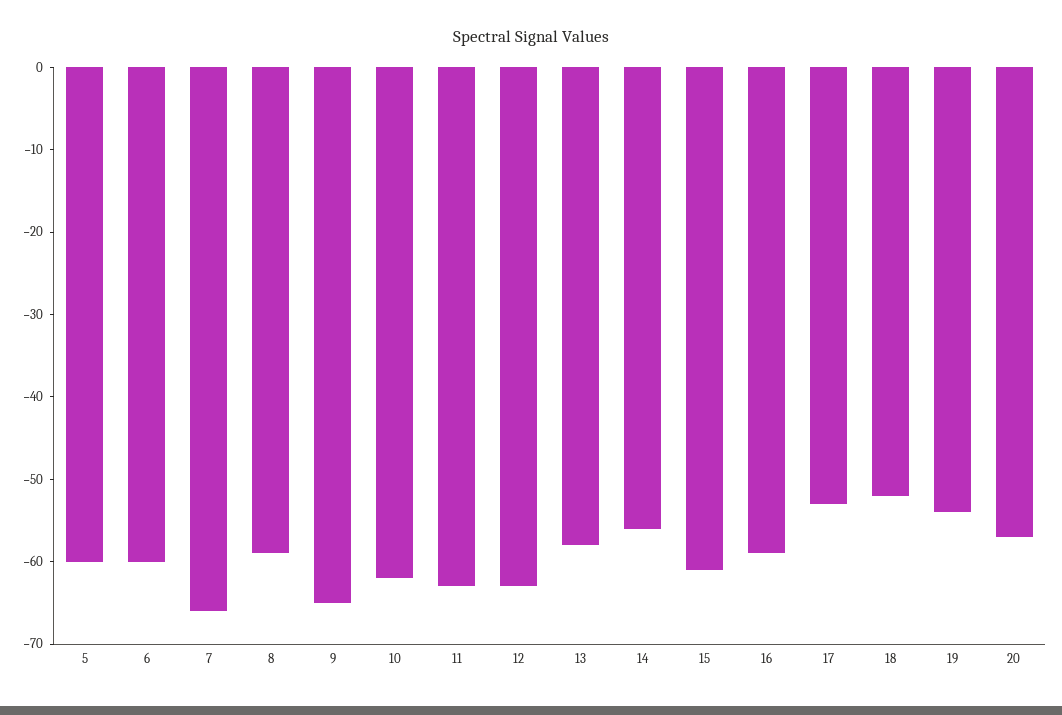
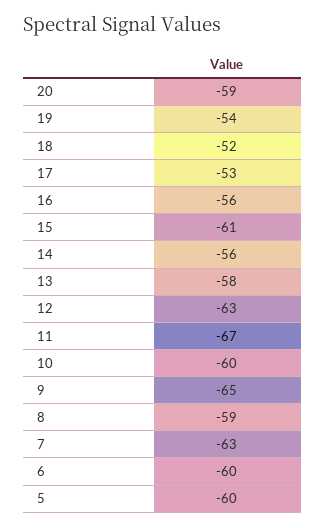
  {
    "5": -60,
    "6": -60,
-   "7": -66,
+   "7": -63,
    "8": -59,
    "9": -65,
-   "10": -62,
+   "10": -60,
-   "11": -63,
+   "11": -67,
    "12": -63,
    "13": -58,
    "14": -56,
    "15": -61,
-   "16": -59,
+   "16": -56,
    "17": -53,
    "18": -52,
    "19": -54,
-   "20": -57
+   "20": -59
  }

